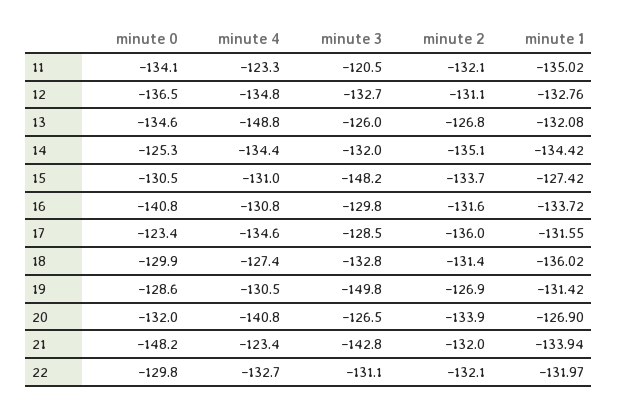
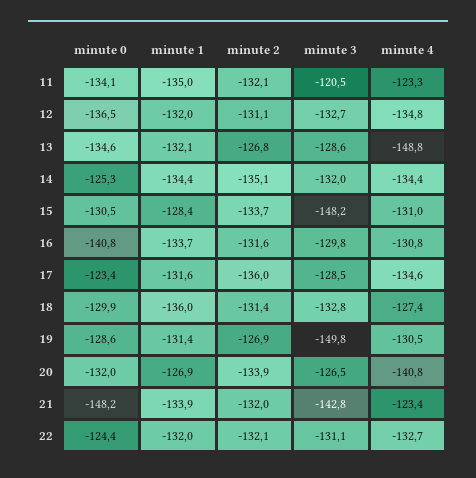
  {
    "minute 0": {
      "11": -134.1,
      "12": -136.5,
      "13": -134.6,
      "14": -125.3,
      "15": -130.5,
      "16": -140.8,
      "17": -123.4,
      "18": -129.9,
      "19": -128.6,
      "20": -132,
      "21": -148.2,
-     "22": -129.8
+     "22": -124.4
    },
    "minute 4": {
      "11": -123.3,
      "12": -134.8,
      "13": -148.8,
      "14": -134.4,
      "15": -131,
      "16": -130.8,
      "17": -134.6,
      "18": -127.4,
      "19": -130.5,
      "20": -140.8,
      "21": -123.4,
      "22": -132.7
    },
    "minute 3": {
      "11": -120.5,
      "12": -132.7,
-     "13": -126,
+     "13": -128.6,
      "14": -132,
      "15": -148.2,
      "16": -129.8,
      "17": -128.5,
      "18": -132.8,
      "19": -149.8,
      "20": -126.5,
      "21": -142.8,
      "22": -131.1
    },
    "minute 2": {
      "11": -132.1,
      "12": -131.1,
      "13": -126.8,
      "14": -135.1,
      "15": -133.7,
      "16": -131.6,
      "17": -136,
      "18": -131.4,
      "19": -126.9,
      "20": -133.9,
      "21": -132,
      "22": -132.1
    },
    "minute 1": {
      "11": -135.02,
-     "12": -132.76,
+     "12": -132,
      "13": -132.08,
      "14": -134.42,
-     "15": -127.42,
+     "15": -128.4,
      "16": -133.72,
      "17": -131.55,
      "18": -136.02,
      "19": -131.42,
      "20": -126.9,
      "21": -133.94,
      "22": -131.97
    }
  }

